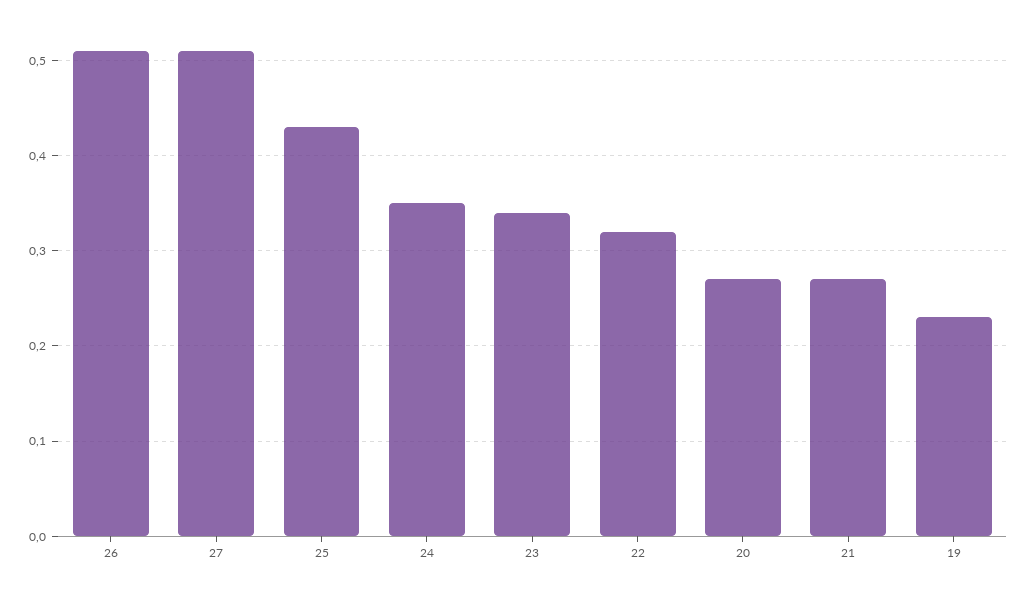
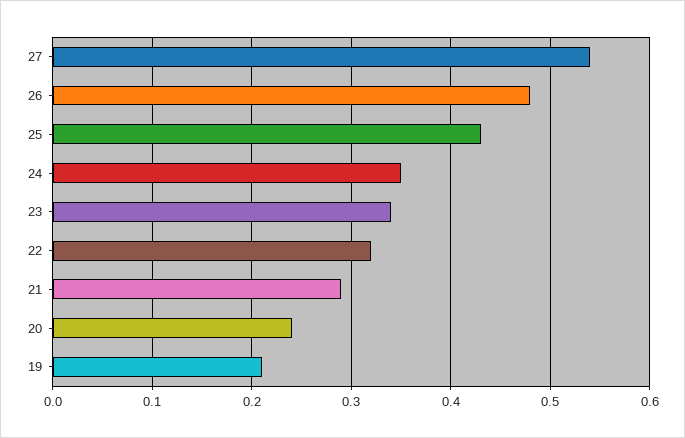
  {
-   "26": 0.51,
+   "26": 0.48,
-   "27": 0.51,
+   "27": 0.54,
    "25": 0.43,
    "24": 0.35,
    "23": 0.34,
    "22": 0.32,
-   "20": 0.27,
+   "20": 0.24,
-   "21": 0.27,
+   "21": 0.29,
-   "19": 0.23
+   "19": 0.21
  }

